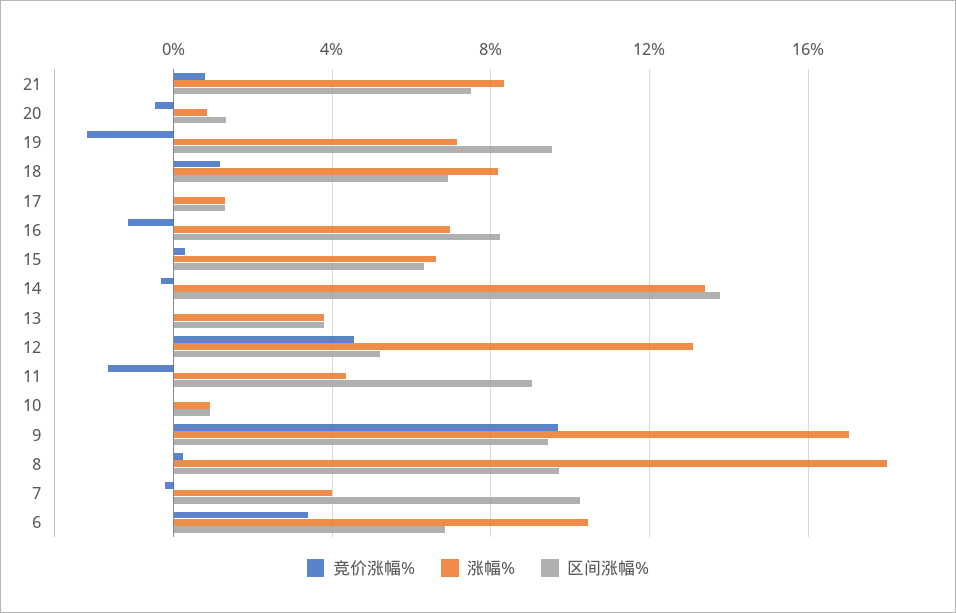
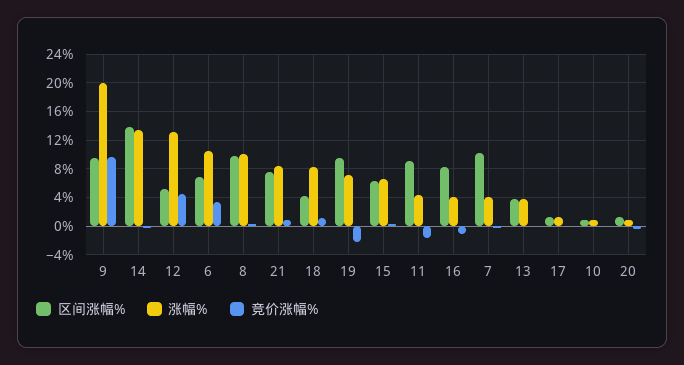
  {
    "竞价涨幅%": {
      "21": 1,
      "20": -0.5,
      "19": -2,
      "18": 1,
      "17": 0,
      "16": -1,
      "15": 0.5,
      "14": -0.5,
      "13": 0,
      "12": 4.5,
      "11": -1.5,
      "10": 0,
      "9": 9.5,
      "8": 0,
      "7": 0,
      "6": 3.5
    },
    "涨幅%": {
      "21": 8.5,
      "20": 1,
      "19": 7,
      "18": 8,
      "17": 1.5,
-     "16": 7,
+     "16": 4,
      "15": 6.5,
      "14": 13.5,
      "13": 4,
      "12": 13,
      "11": 4.5,
      "10": 1,
-     "9": 17,
+     "9": 20,
-     "8": 18,
+     "8": 10,
      "7": 4,
      "6": 10.5
    },
    "区间涨幅%": {
      "21": 7.5,
      "20": 1.5,
      "19": 9.5,
-     "18": 7,
+     "18": 4,
      "17": 1.5,
      "16": 8,
      "15": 6.5,
      "14": 14,
      "13": 4,
      "12": 5,
      "11": 9,
      "10": 1,
      "9": 9.5,
      "8": 9.5,
      "7": 10.5,
      "6": 7
    }
  }

